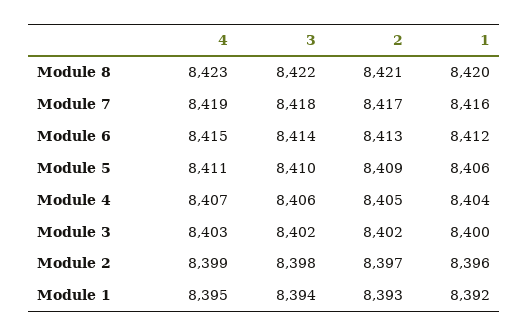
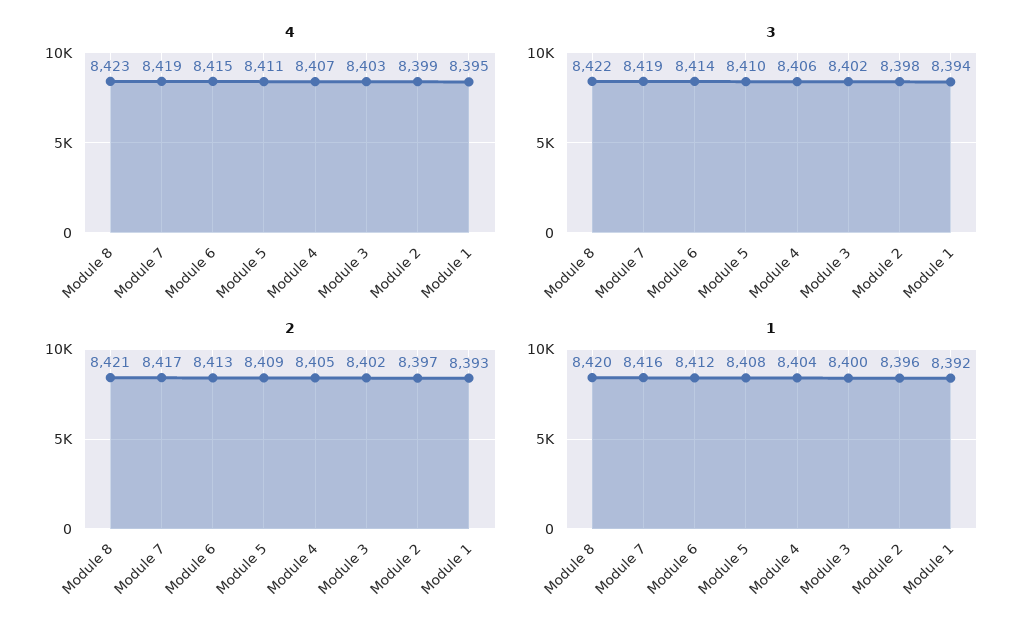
  {
    "4": {
      "Module 8": 8423,
      "Module 7": 8419,
      "Module 6": 8415,
      "Module 5": 8411,
      "Module 4": 8407,
      "Module 3": 8403,
      "Module 2": 8399,
      "Module 1": 8395
    },
    "3": {
      "Module 8": 8422,
-     "Module 7": 8418,
+     "Module 7": 8419,
      "Module 6": 8414,
      "Module 5": 8410,
      "Module 4": 8406,
      "Module 3": 8402,
      "Module 2": 8398,
      "Module 1": 8394
    },
    "2": {
      "Module 8": 8421,
      "Module 7": 8417,
      "Module 6": 8413,
      "Module 5": 8409,
      "Module 4": 8405,
      "Module 3": 8402,
      "Module 2": 8397,
      "Module 1": 8393
    },
    "1": {
      "Module 8": 8420,
      "Module 7": 8416,
      "Module 6": 8412,
-     "Module 5": 8406,
+     "Module 5": 8408,
      "Module 4": 8404,
      "Module 3": 8400,
      "Module 2": 8396,
      "Module 1": 8392
    }
  }

